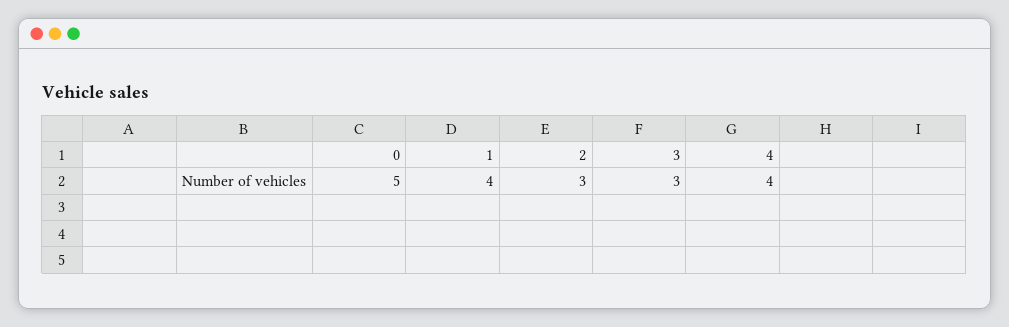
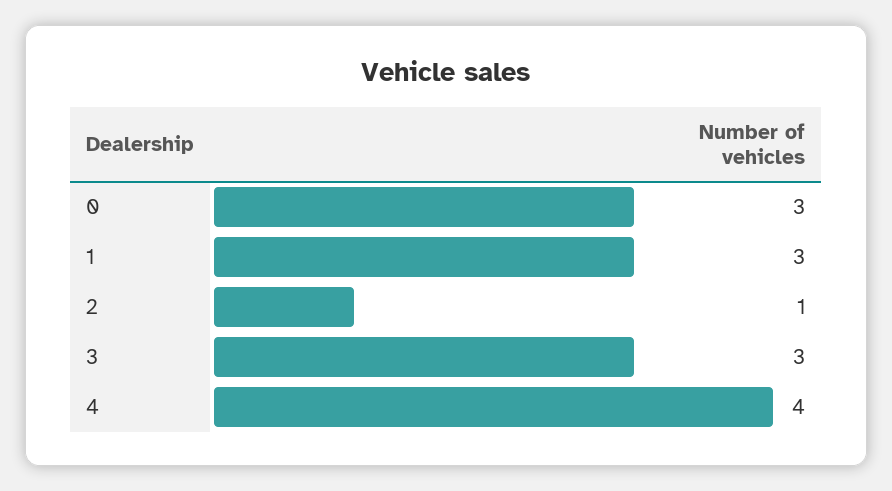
  {
-   "0": 5,
+   "0": 3,
-   "1": 4,
+   "1": 3,
-   "2": 3,
+   "2": 1,
    "3": 3,
    "4": 4
  }

